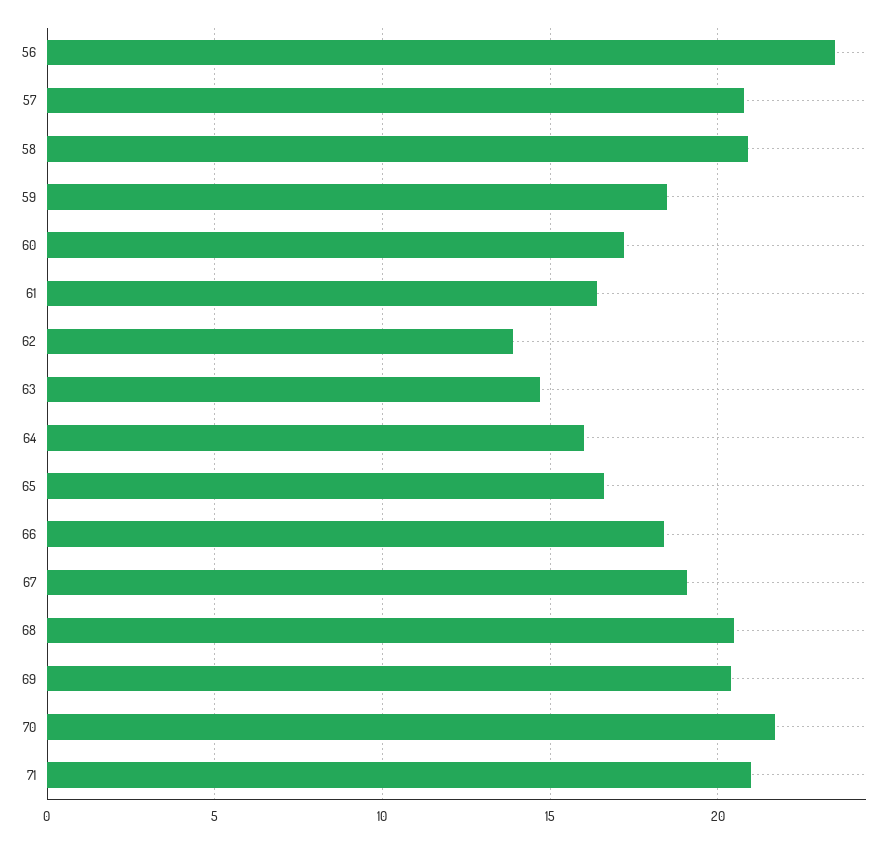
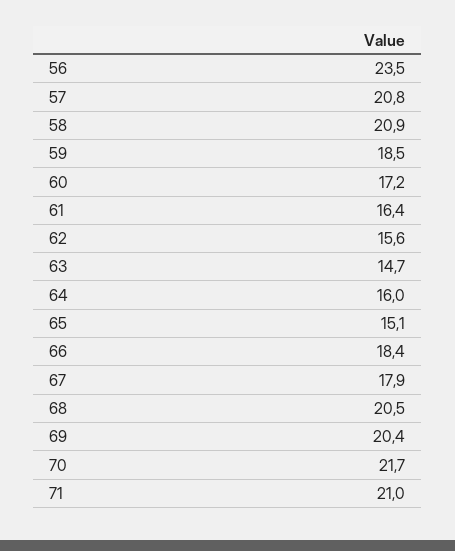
  {
    "56": 23.5,
    "57": 20.8,
    "58": 20.9,
    "59": 18.5,
    "60": 17.2,
    "61": 16.4,
-   "62": 14,
+   "62": 15.6,
    "63": 14.7,
    "64": 16,
-   "65": 16.5,
+   "65": 15.1,
    "66": 18.4,
-   "67": 19,
+   "67": 17.9,
    "68": 20.5,
    "69": 20.4,
    "70": 21.7,
    "71": 21
  }

